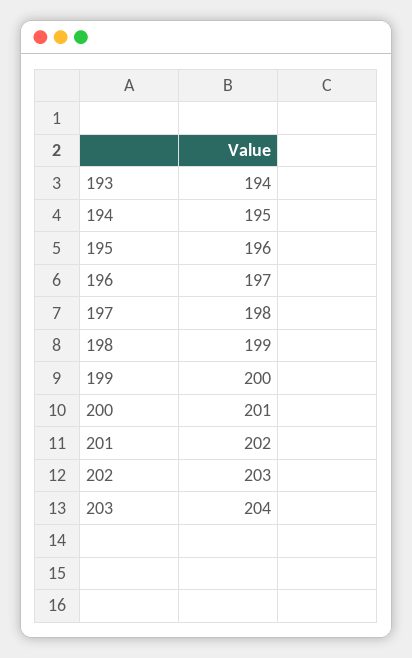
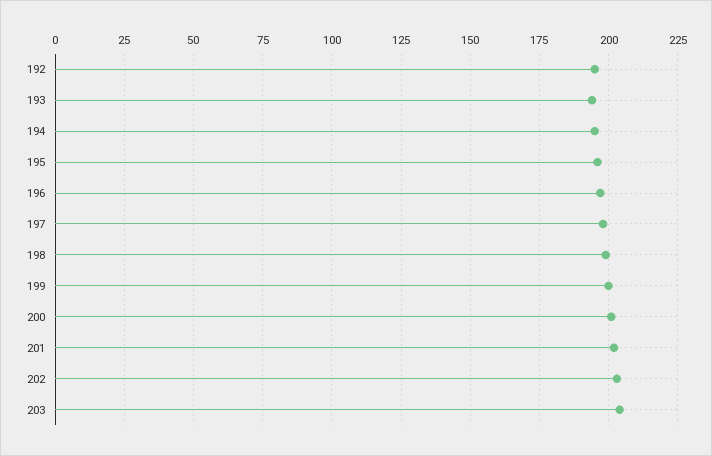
  {
    "193": 194,
    "194": 195,
    "195": 196,
    "196": 197,
    "197": 198,
    "198": 199,
    "199": 200,
    "200": 201,
    "201": 202,
    "202": 203,
-   "203": 204
+   "203": 204,
+   "192": 195
  }

